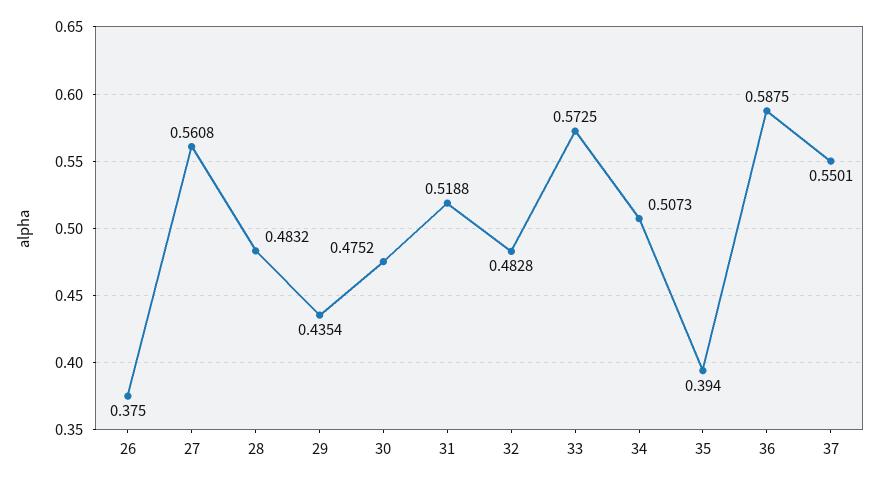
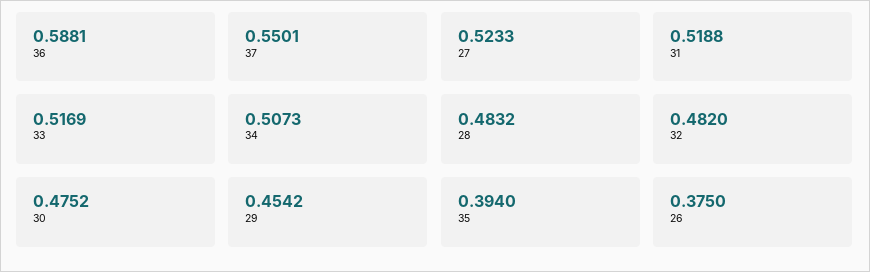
  {
    "26": 0.375,
-   "27": 0.5608,
+   "27": 0.5233,
    "28": 0.4832,
-   "29": 0.4354,
+   "29": 0.4542,
    "30": 0.4752,
    "31": 0.5188,
-   "32": 0.4828,
+   "32": 0.482,
-   "33": 0.5725,
+   "33": 0.5169,
    "34": 0.5073,
    "35": 0.394,
-   "36": 0.5875,
+   "36": 0.5881,
    "37": 0.5501
  }

